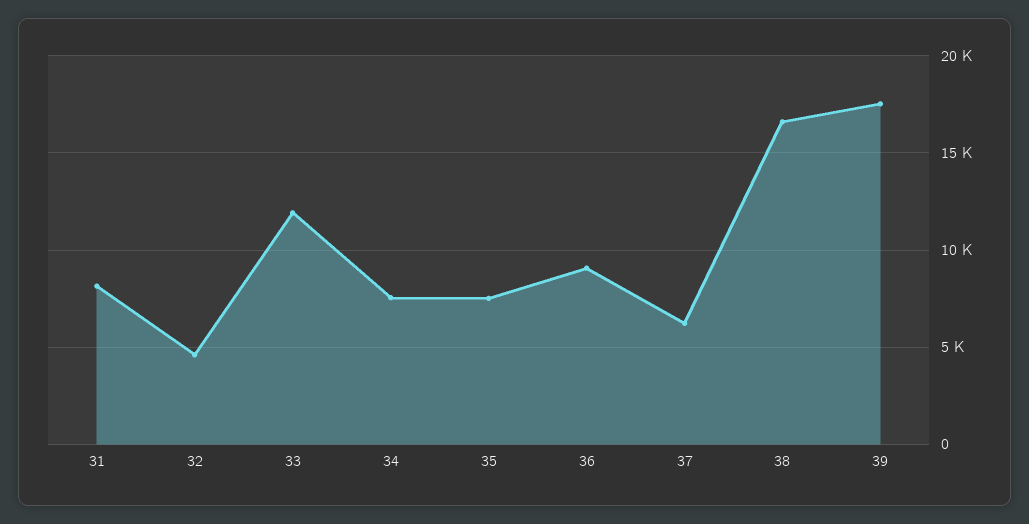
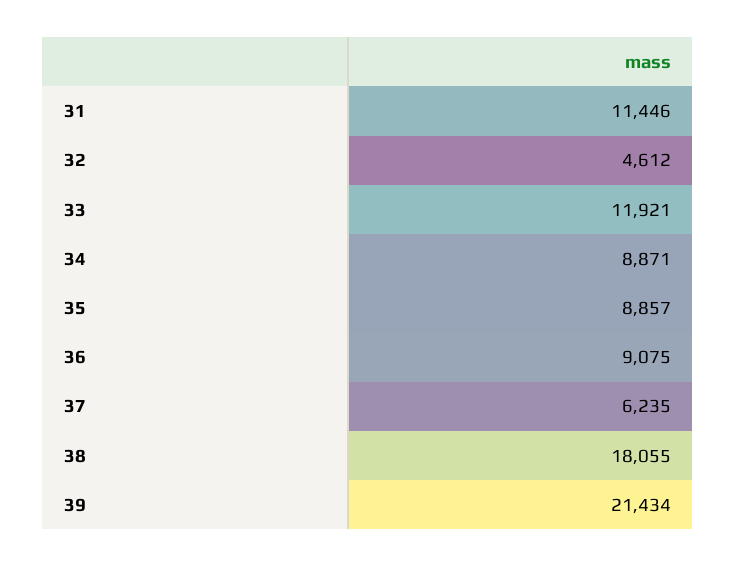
  {
-   "31": 8000,
+   "31": 11446,
    "32": 4612,
    "33": 11921,
-   "34": 7500,
+   "34": 8871,
-   "35": 7500,
+   "35": 8857,
    "36": 9075,
    "37": 6235,
-   "38": 16500,
+   "38": 18055,
-   "39": 17500
+   "39": 21434
  }

